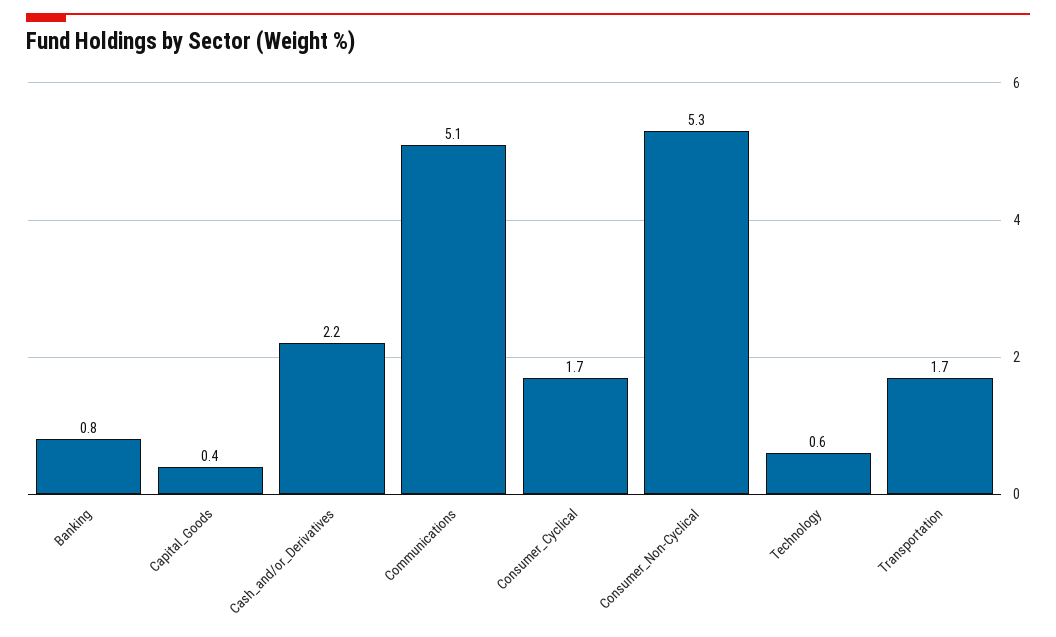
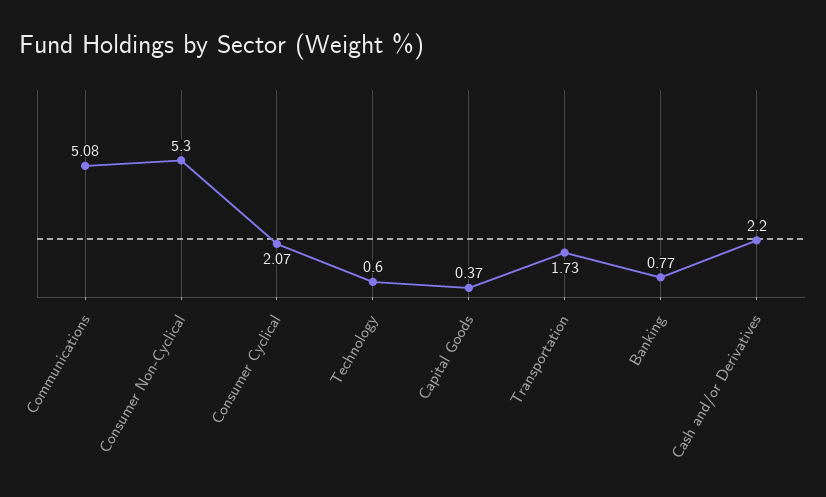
  {
    "Banking": 0.77,
    "Capital_Goods": 0.37,
    "Cash_and/or_Derivatives": 2.2,
    "Communications": 5.08,
-   "Consumer_Cyclical": 1.7,
+   "Consumer_Cyclical": 2.07,
    "Consumer_Non-Cyclical": 5.3,
    "Technology": 0.6,
    "Transportation": 1.73
  }

